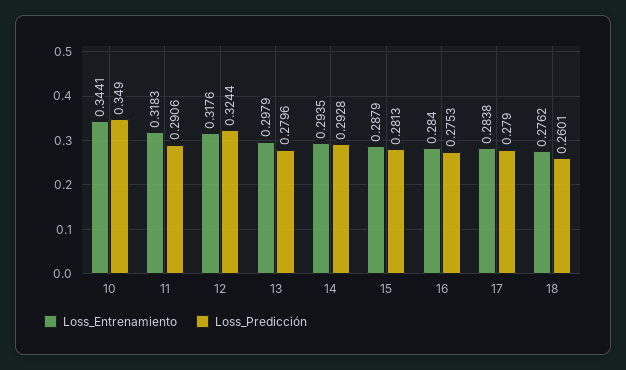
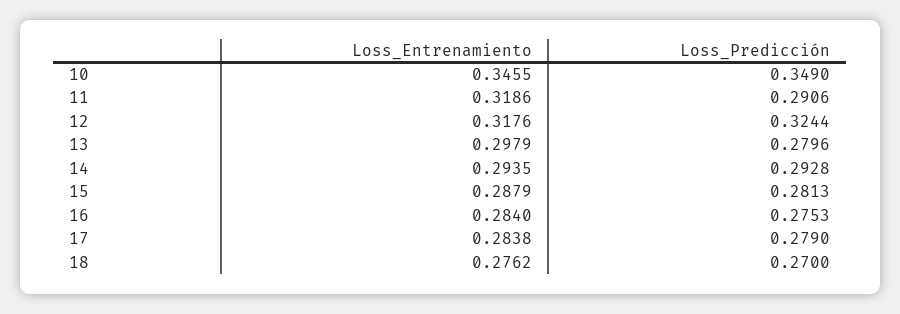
  {
    "Loss_Entrenamiento": {
-     "10": 0.3441,
+     "10": 0.3455,
-     "11": 0.3183,
+     "11": 0.3186,
      "12": 0.3176,
      "13": 0.2979,
      "14": 0.2935,
      "15": 0.2879,
      "16": 0.284,
      "17": 0.2838,
      "18": 0.2762
    },
    "Loss_Predicción": {
      "10": 0.349,
      "11": 0.2906,
      "12": 0.3244,
      "13": 0.2796,
      "14": 0.2928,
      "15": 0.2813,
      "16": 0.2753,
      "17": 0.279,
-     "18": 0.2601
+     "18": 0.27
    }
  }

